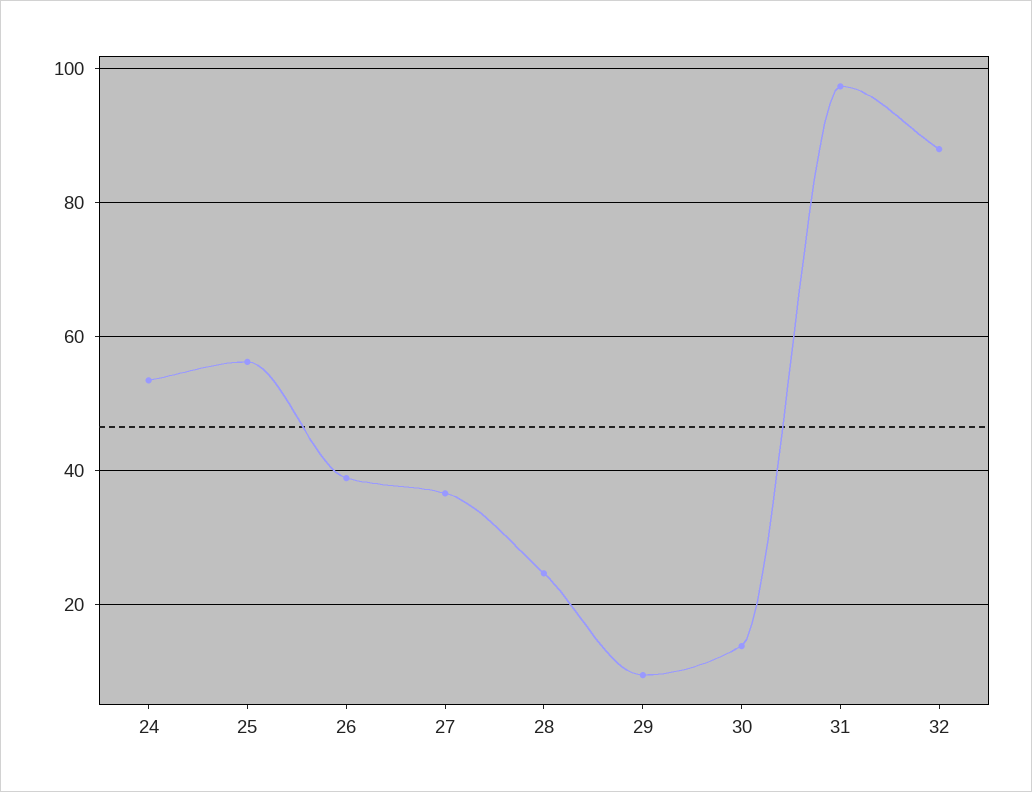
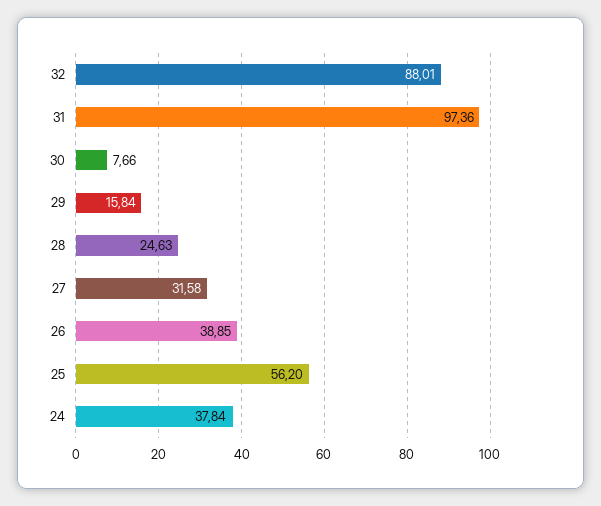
  {
-   "24": 54,
+   "24": 37.84,
    "25": 56.2,
    "26": 38.85,
-   "27": 36,
+   "27": 31.58,
    "28": 24.63,
-   "29": 10,
+   "29": 15.84,
-   "30": 14,
+   "30": 7.66,
    "31": 97.36,
    "32": 88.01
  }

